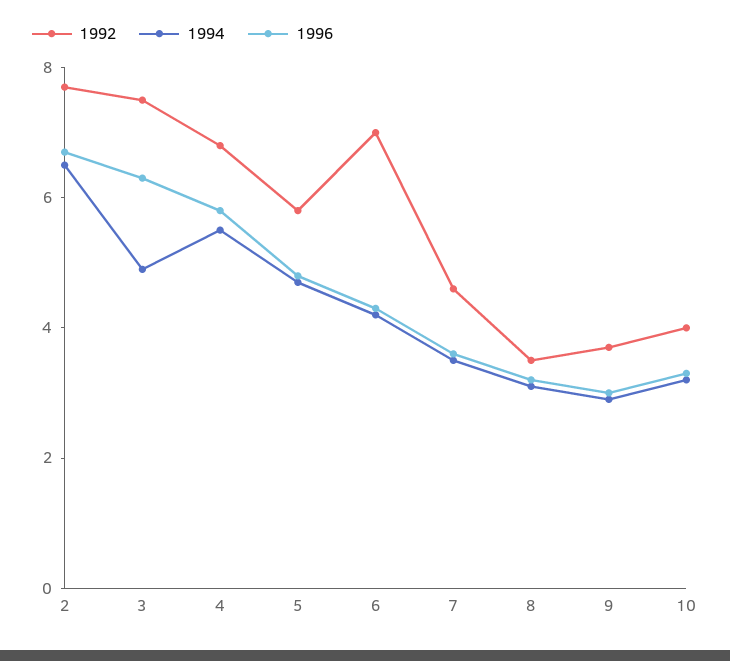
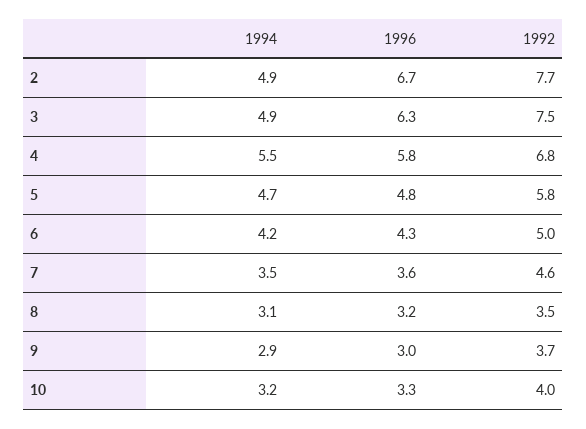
  {
    "1992": {
      "2": 7.7,
      "3": 7.5,
      "4": 6.8,
      "5": 5.8,
-     "6": 7,
+     "6": 5,
      "7": 4.6,
      "8": 3.5,
      "9": 3.7,
      "10": 4
    },
    "1994": {
-     "2": 6.5,
+     "2": 4.9,
      "3": 4.9,
      "4": 5.5,
      "5": 4.7,
      "6": 4.2,
      "7": 3.5,
      "8": 3.1,
      "9": 2.9,
      "10": 3.2
    },
    "1996": {
      "2": 6.7,
      "3": 6.3,
      "4": 5.8,
      "5": 4.8,
      "6": 4.3,
      "7": 3.6,
      "8": 3.2,
      "9": 3,
      "10": 3.3
    }
  }

